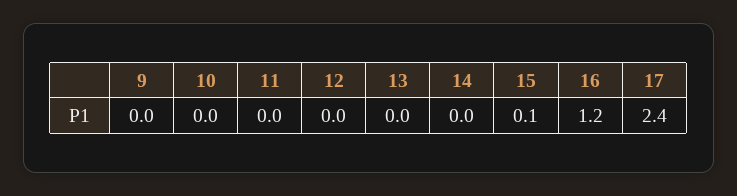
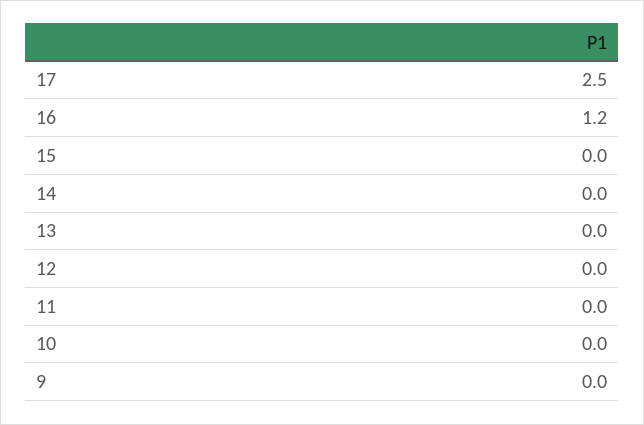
  {
    "9": 0,
    "10": 0,
    "11": 0,
    "12": 0,
    "13": 0,
    "14": 0,
-   "15": 0.1,
+   "15": 0,
    "16": 1.2,
-   "17": 2.4
+   "17": 2.5
  }

